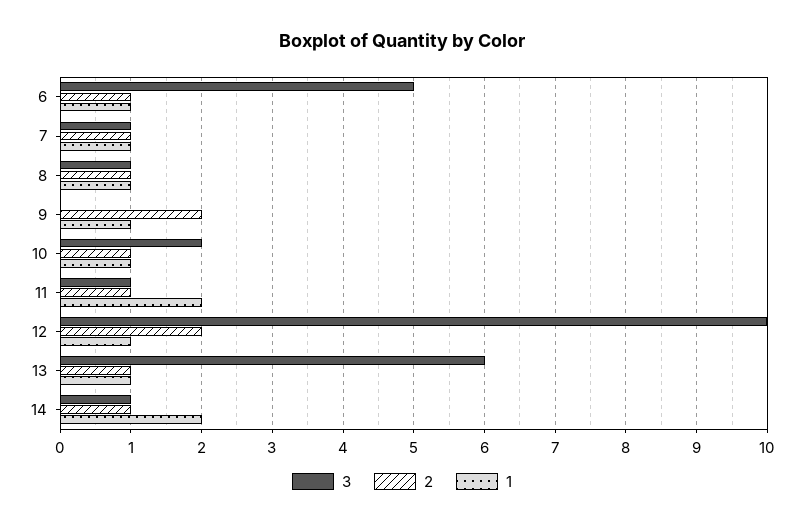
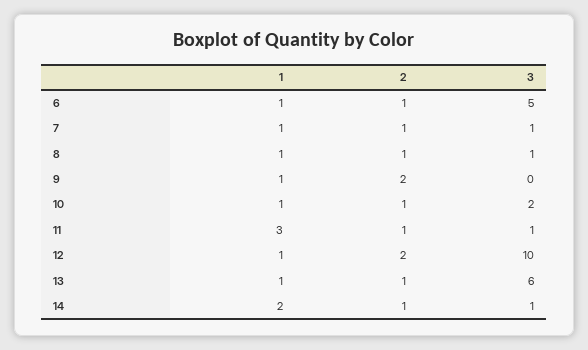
  {
    "3": {
      "6": 5,
      "7": 1,
      "8": 1,
      "9": 0,
      "10": 2,
      "11": 1,
      "12": 10,
      "13": 6,
      "14": 1
    },
    "2": {
      "6": 1,
      "7": 1,
      "8": 1,
      "9": 2,
      "10": 1,
      "11": 1,
      "12": 2,
      "13": 1,
      "14": 1
    },
    "1": {
      "6": 1,
      "7": 1,
      "8": 1,
      "9": 1,
      "10": 1,
-     "11": 2,
+     "11": 3,
      "12": 1,
      "13": 1,
      "14": 2
    }
  }

